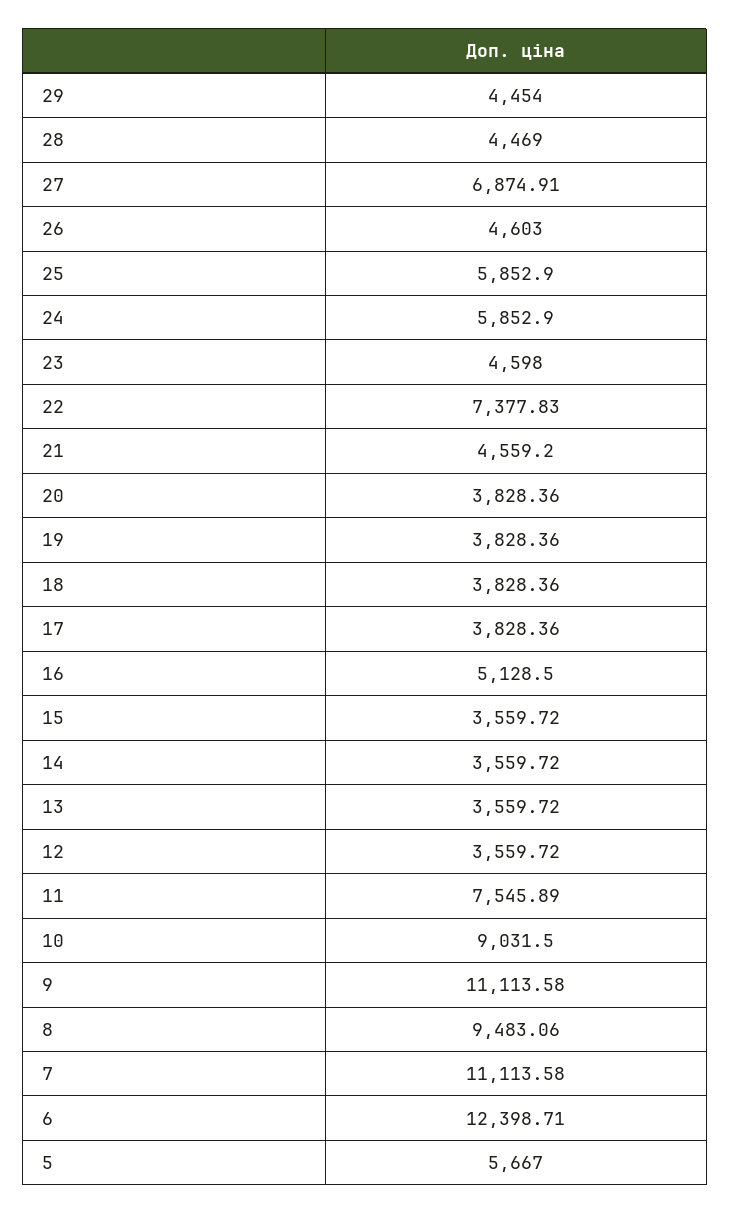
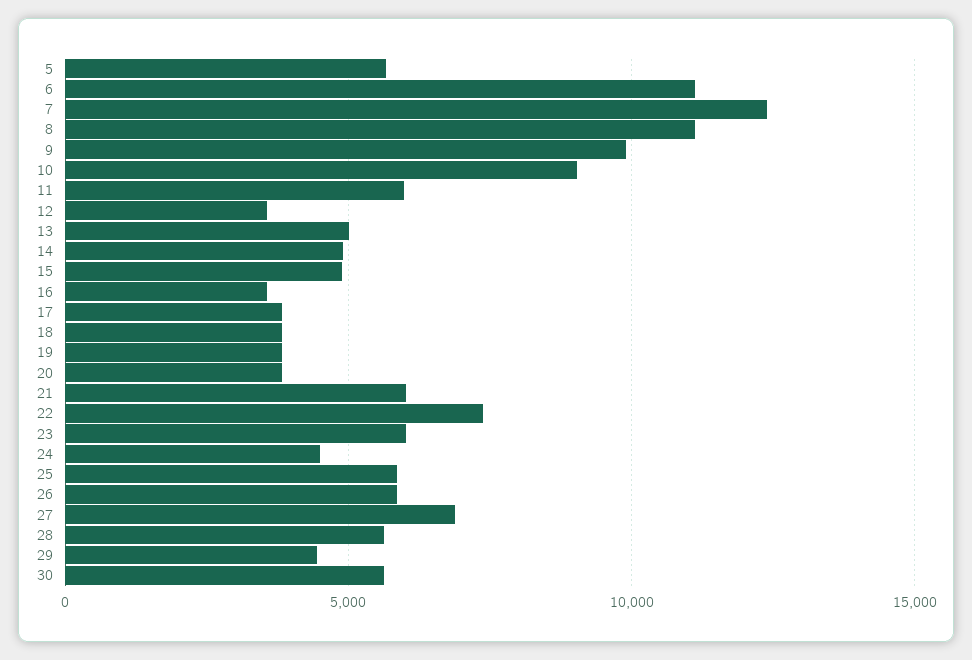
  {
    "29": 4454,
-   "28": 4469,
+   "28": 5500,
    "27": 6874.91,
-   "26": 4603,
+   "26": 6000,
    "25": 5852.9,
-   "24": 5852.9,
+   "24": 4500,
-   "23": 4598,
+   "23": 6000,
    "22": 7377.83,
-   "21": 4559.2,
+   "21": 6000,
    "20": 3828.36,
    "19": 3828.36,
    "18": 3828.36,
    "17": 3828.36,
-   "16": 5128.5,
+   "16": 3500,
-   "15": 3559.72,
+   "15": 5000,
-   "14": 3559.72,
+   "14": 5000,
-   "13": 3559.72,
+   "13": 5000,
    "12": 3559.72,
-   "11": 7545.89,
+   "11": 6000,
    "10": 9031.5,
-   "9": 11113.58,
+   "9": 10000,
-   "8": 9483.06,
+   "8": 11000,
-   "7": 11113.58,
+   "7": 12500,
-   "6": 12398.71,
+   "6": 11000,
-   "5": 5667
+   "5": 5667,
+   "30": 5500
  }

